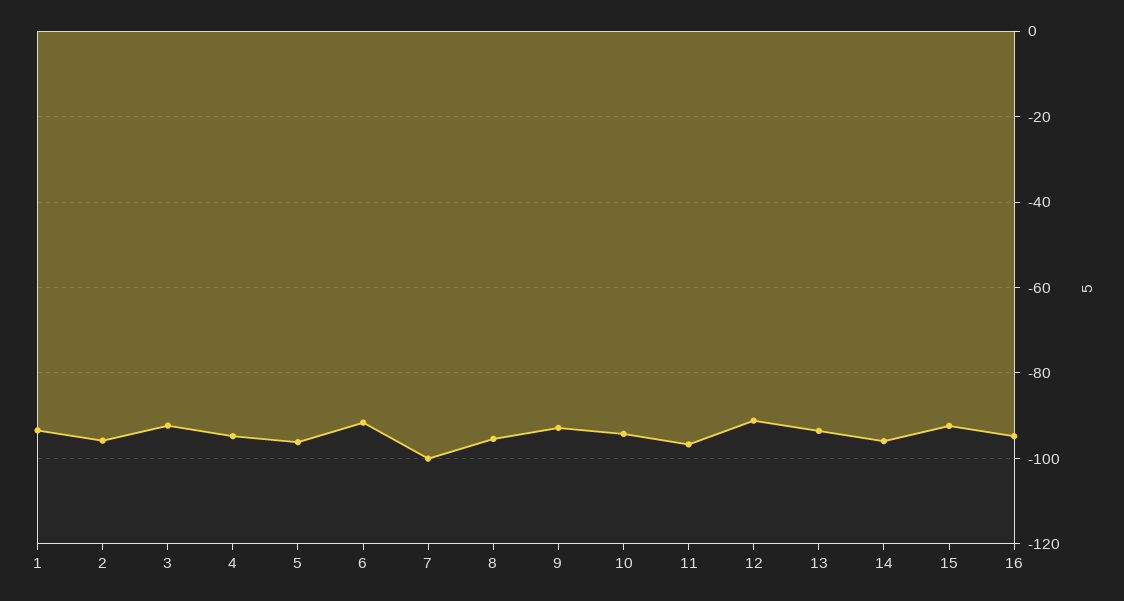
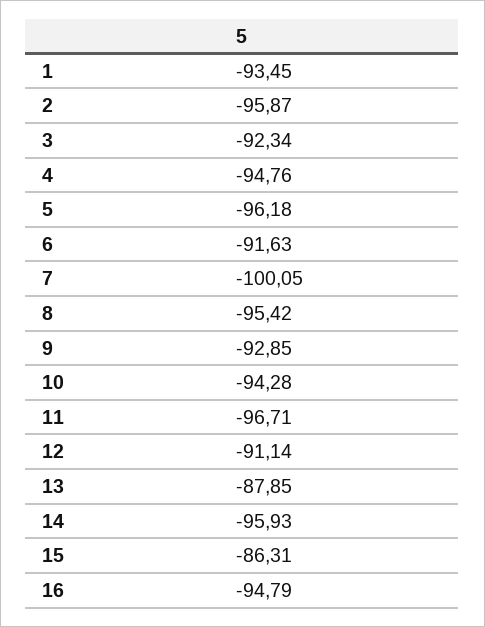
  {
    "1": -93.45,
    "2": -95.87,
    "3": -92.34,
    "4": -94.76,
    "5": -96.18,
    "6": -91.63,
    "7": -100.05,
    "8": -95.42,
    "9": -92.85,
    "10": -94.28,
    "11": -96.71,
    "12": -91.14,
-   "13": -94,
+   "13": -87.85,
    "14": -95.93,
-   "15": -92,
+   "15": -86.31,
    "16": -94.79
  }

